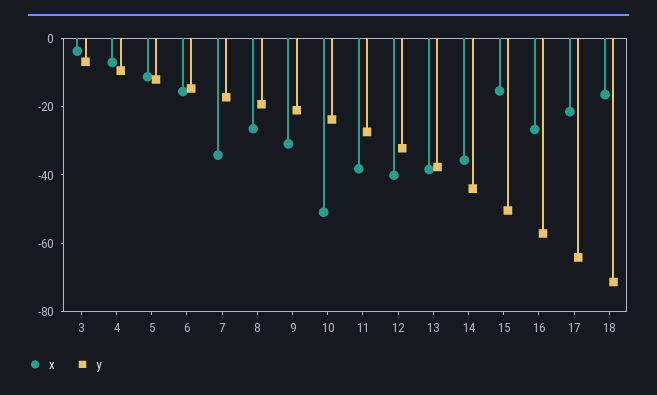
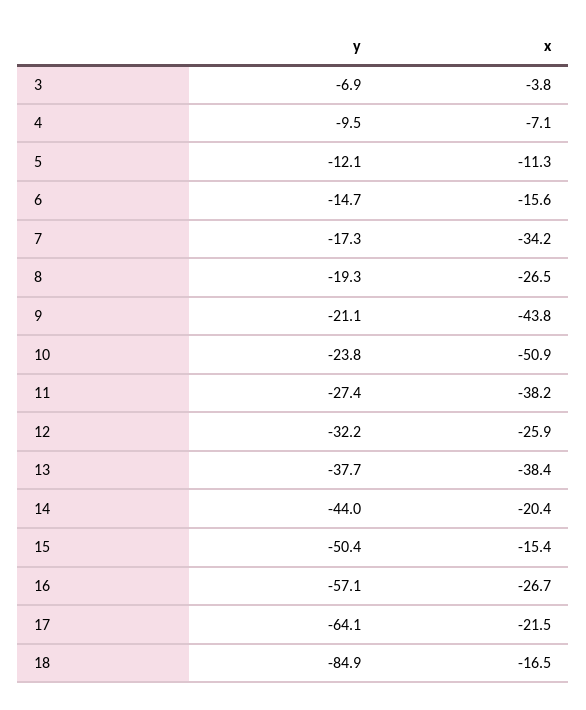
  {
    "x": {
      "3": -3.8,
      "4": -7.1,
      "5": -11.3,
      "6": -15.6,
      "7": -34.2,
      "8": -26.5,
-     "9": -30,
+     "9": -43.8,
      "10": -50.9,
      "11": -38.2,
-     "12": -40,
+     "12": -25.9,
      "13": -38.4,
-     "14": -35,
+     "14": -20.4,
      "15": -15.4,
      "16": -26.7,
      "17": -21.5,
      "18": -16.5
    },
    "y": {
      "3": -6.9,
      "4": -9.5,
      "5": -12.1,
      "6": -14.7,
      "7": -17.3,
      "8": -19.3,
      "9": -21.1,
      "10": -23.8,
      "11": -27.4,
      "12": -32.2,
      "13": -37.7,
      "14": -44,
      "15": -50.4,
      "16": -57.1,
      "17": -64.1,
-     "18": -70
+     "18": -84.9
    }
  }

